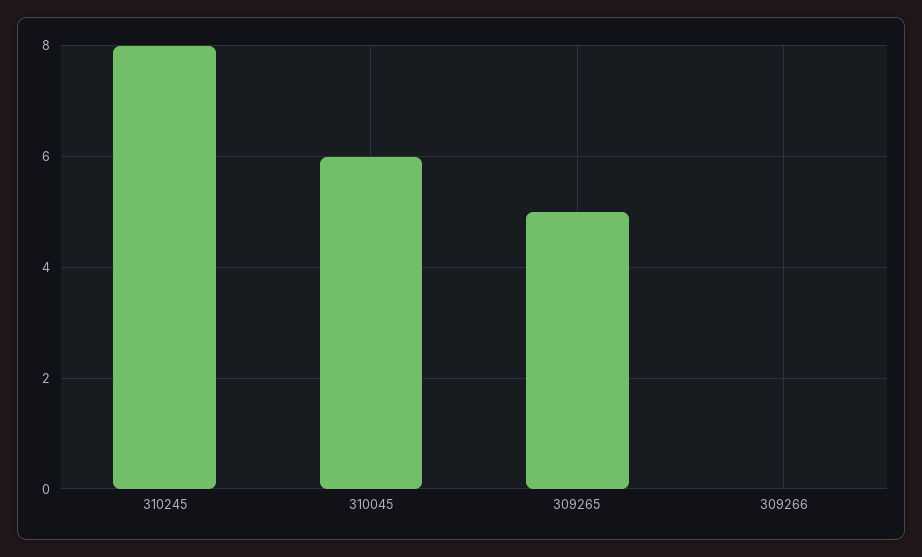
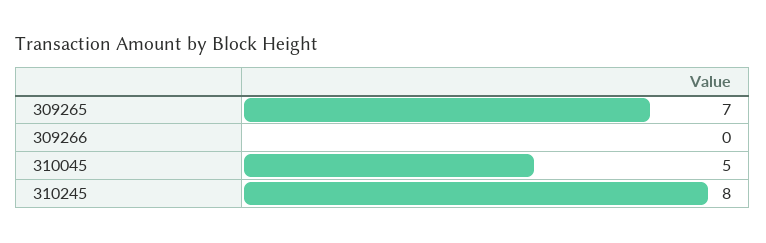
  {
    "310245": 8,
-   "310045": 6,
+   "310045": 5,
-   "309265": 5,
+   "309265": 7,
    "309266": 0
  }

